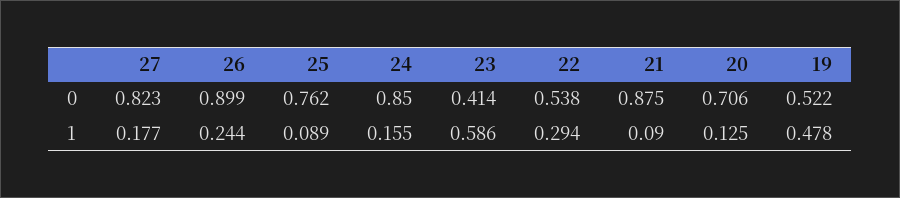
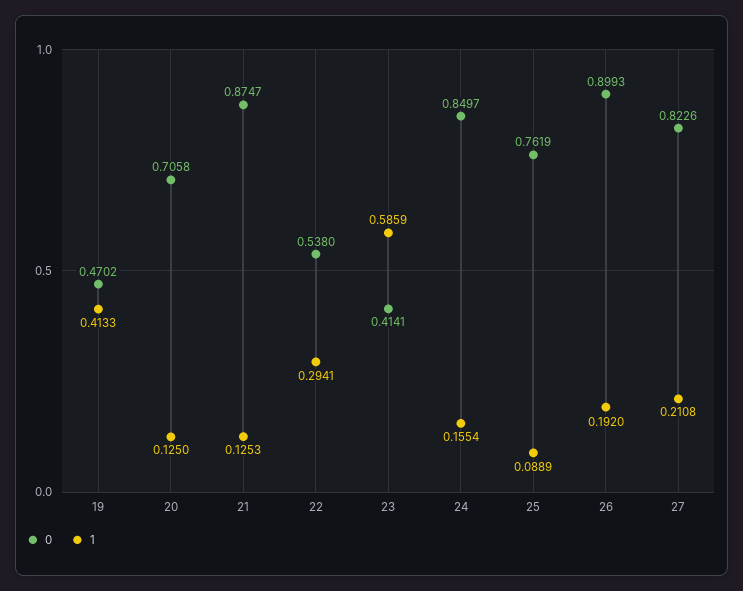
  {
    "0": {
      "27": 0.8226,
      "26": 0.8993,
      "25": 0.7619,
      "24": 0.8497,
      "23": 0.4141,
      "22": 0.538,
      "21": 0.8747,
      "20": 0.7058,
-     "19": 0.522
+     "19": 0.4702
    },
    "1": {
-     "27": 0.177,
+     "27": 0.2108,
-     "26": 0.244,
+     "26": 0.192,
      "25": 0.0889,
      "24": 0.1554,
      "23": 0.5859,
      "22": 0.2941,
-     "21": 0.09,
+     "21": 0.1253,
      "20": 0.125,
-     "19": 0.478
+     "19": 0.4133
    }
  }

